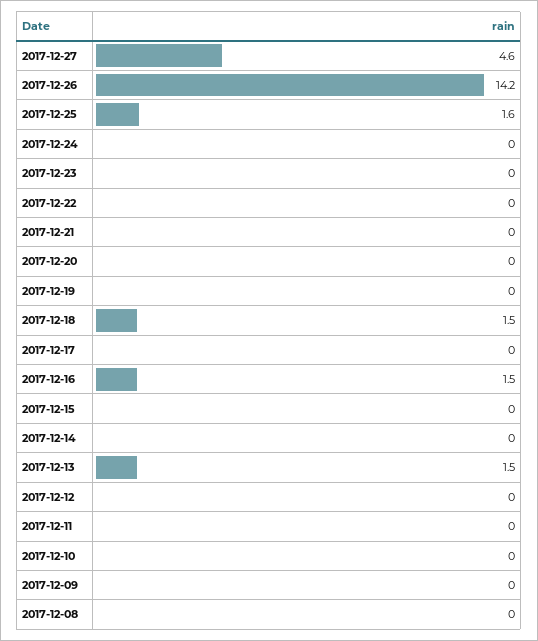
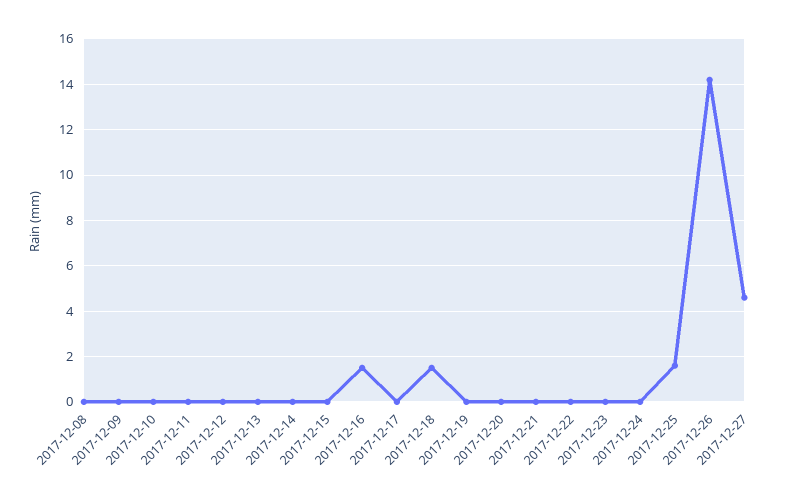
  {
    "2017-12-27": 4.6,
    "2017-12-26": 14.2,
    "2017-12-25": 1.6,
    "2017-12-24": 0,
    "2017-12-23": 0,
    "2017-12-22": 0,
    "2017-12-21": 0,
    "2017-12-20": 0,
    "2017-12-19": 0,
    "2017-12-18": 1.5,
    "2017-12-17": 0,
    "2017-12-16": 1.5,
    "2017-12-15": 0,
    "2017-12-14": 0,
-   "2017-12-13": 1.5,
+   "2017-12-13": 0,
    "2017-12-12": 0,
    "2017-12-11": 0,
    "2017-12-10": 0,
    "2017-12-09": 0,
    "2017-12-08": 0
  }

